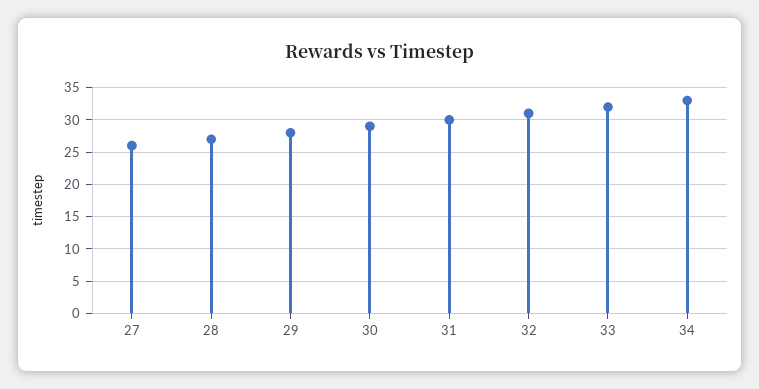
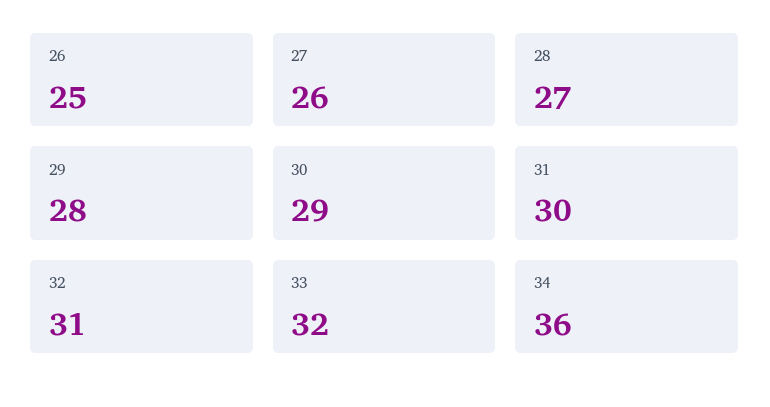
  {
    "27": 26,
    "28": 27,
    "29": 28,
    "30": 29,
    "31": 30,
    "32": 31,
    "33": 32,
-   "34": 33
+   "34": 36,
+   "26": 25
  }

